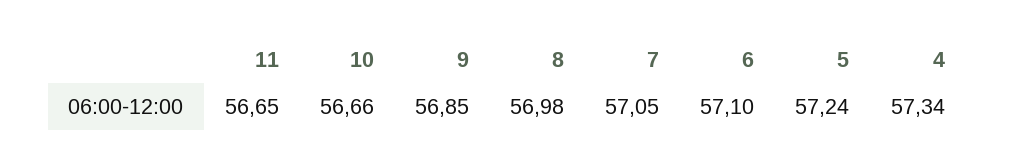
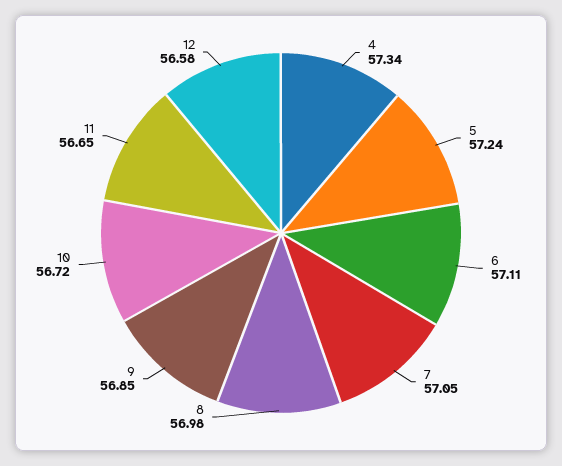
  {
    "11": 56.65,
-   "10": 56.66,
+   "10": 56.72,
    "9": 56.85,
    "8": 56.98,
    "7": 57.05,
-   "6": 57.1,
+   "6": 57.11,
    "5": 57.24,
-   "4": 57.34
+   "4": 57.34,
+   "12": 56.58
  }

